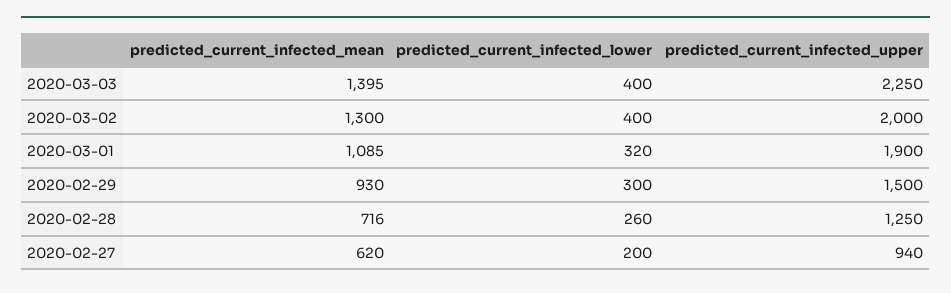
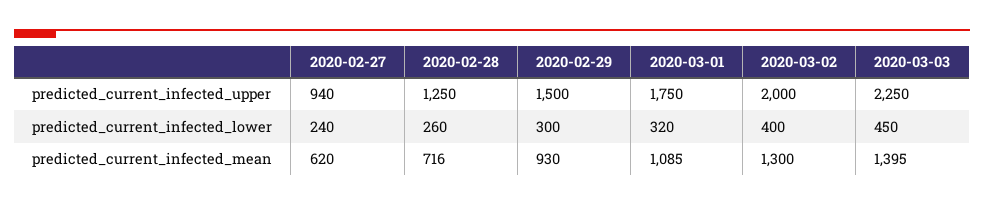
  {
    "predicted_current_infected_mean": {
      "2020-03-03": 1395,
      "2020-03-02": 1300,
      "2020-03-01": 1085,
      "2020-02-29": 930,
      "2020-02-28": 716,
      "2020-02-27": 620
    },
    "predicted_current_infected_lower": {
-     "2020-03-03": 400,
+     "2020-03-03": 450,
      "2020-03-02": 400,
      "2020-03-01": 320,
      "2020-02-29": 300,
      "2020-02-28": 260,
-     "2020-02-27": 200
+     "2020-02-27": 240
    },
    "predicted_current_infected_upper": {
      "2020-03-03": 2250,
      "2020-03-02": 2000,
-     "2020-03-01": 1900,
+     "2020-03-01": 1750,
      "2020-02-29": 1500,
      "2020-02-28": 1250,
      "2020-02-27": 940
    }
  }

